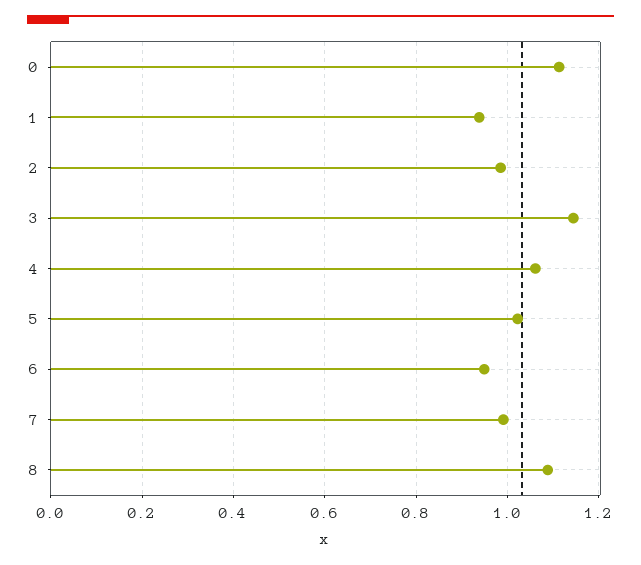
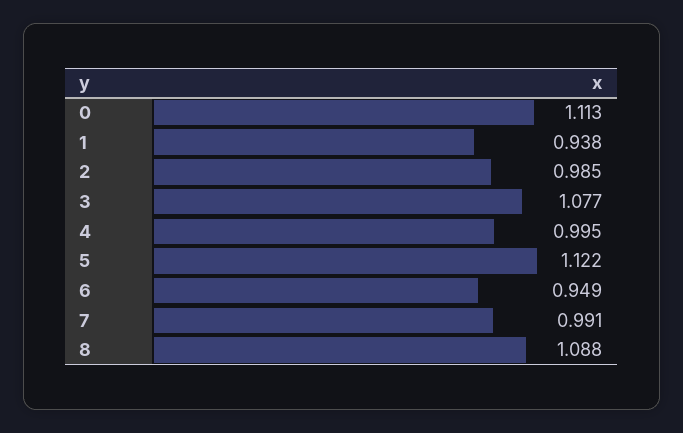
  {
    "0": 1.113,
    "1": 0.938,
    "2": 0.985,
-   "3": 1.14,
+   "3": 1.077,
-   "4": 1.06,
+   "4": 0.995,
-   "5": 1.02,
+   "5": 1.122,
    "6": 0.949,
    "7": 0.991,
    "8": 1.088
  }

